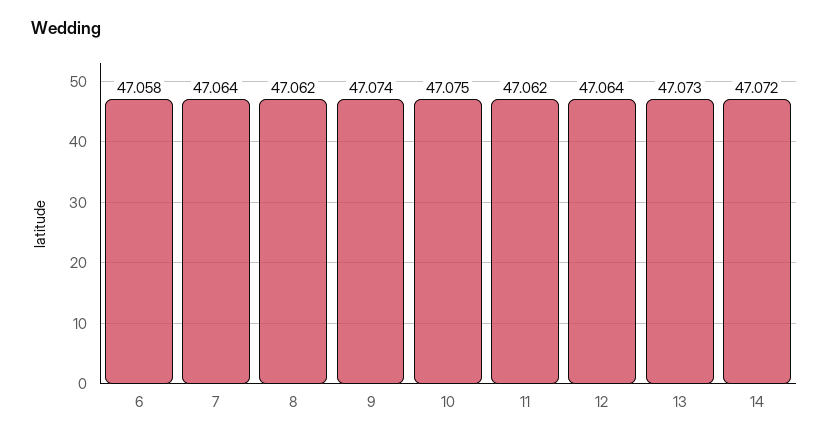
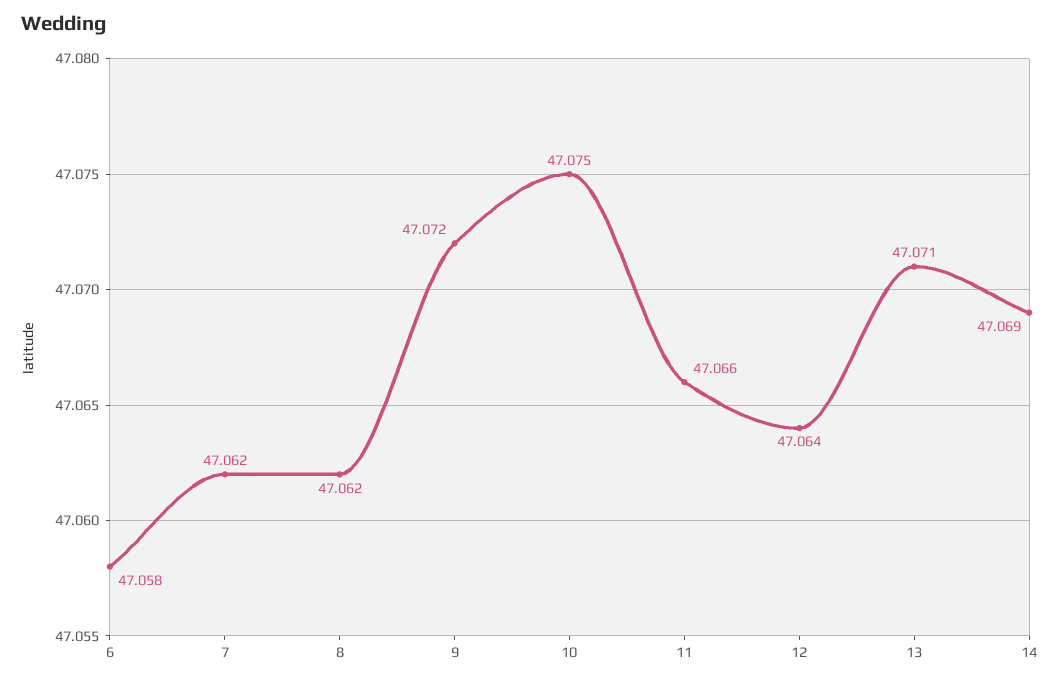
  {
    "6": 47.058,
-   "7": 47.064,
+   "7": 47.062,
    "8": 47.062,
-   "9": 47.074,
+   "9": 47.072,
    "10": 47.075,
-   "11": 47.062,
+   "11": 47.066,
    "12": 47.064,
-   "13": 47.073,
+   "13": 47.071,
-   "14": 47.072
+   "14": 47.069
  }

